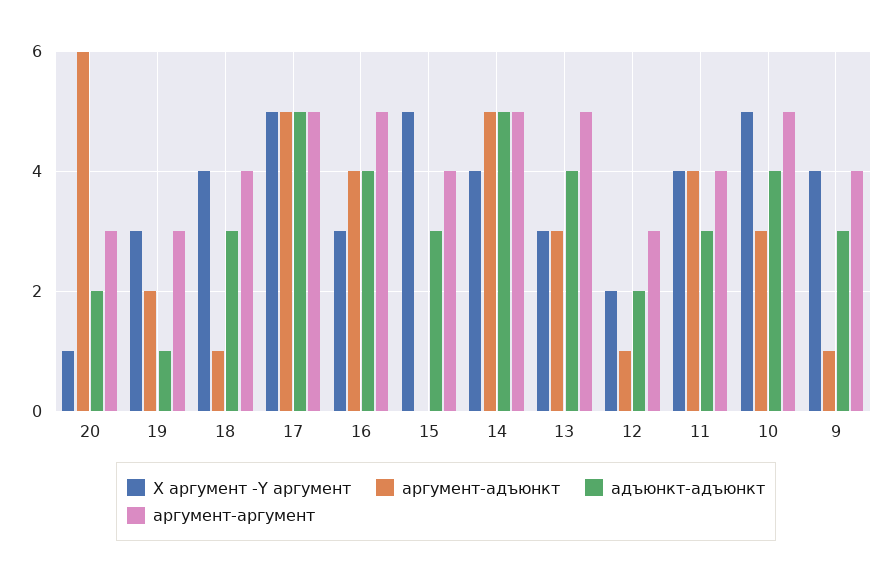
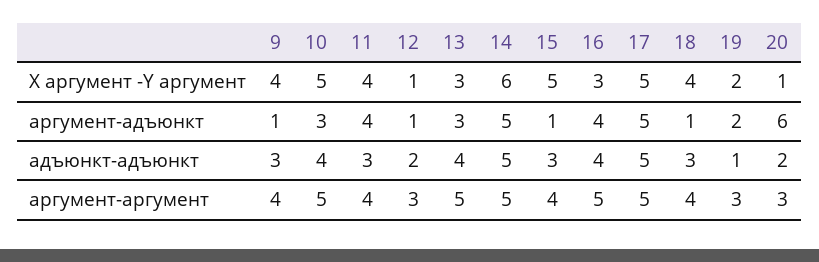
  {
    "X аргумент -Y аргумент": {
      "20": 1,
-     "19": 3,
+     "19": 2,
      "18": 4,
      "17": 5,
      "16": 3,
      "15": 5,
-     "14": 4,
+     "14": 6,
      "13": 3,
-     "12": 2,
+     "12": 1,
      "11": 4,
      "10": 5,
      "9": 4
    },
    "аргумент-адъюнкт": {
      "20": 6,
      "19": 2,
      "18": 1,
      "17": 5,
      "16": 4,
-     "15": 0,
+     "15": 1,
      "14": 5,
      "13": 3,
      "12": 1,
      "11": 4,
      "10": 3,
      "9": 1
    },
    "адъюнкт-адъюнкт": {
      "20": 2,
      "19": 1,
      "18": 3,
      "17": 5,
      "16": 4,
      "15": 3,
      "14": 5,
      "13": 4,
      "12": 2,
      "11": 3,
      "10": 4,
      "9": 3
    },
    "аргумент-аргумент": {
      "20": 3,
      "19": 3,
      "18": 4,
      "17": 5,
      "16": 5,
      "15": 4,
      "14": 5,
      "13": 5,
      "12": 3,
      "11": 4,
      "10": 5,
      "9": 4
    }
  }

